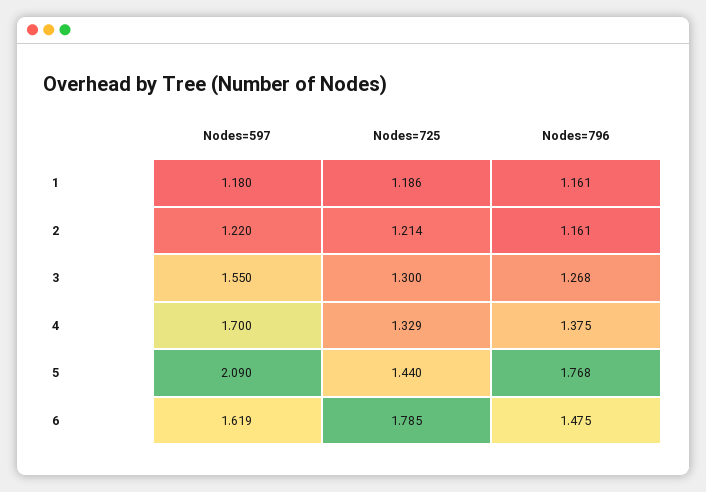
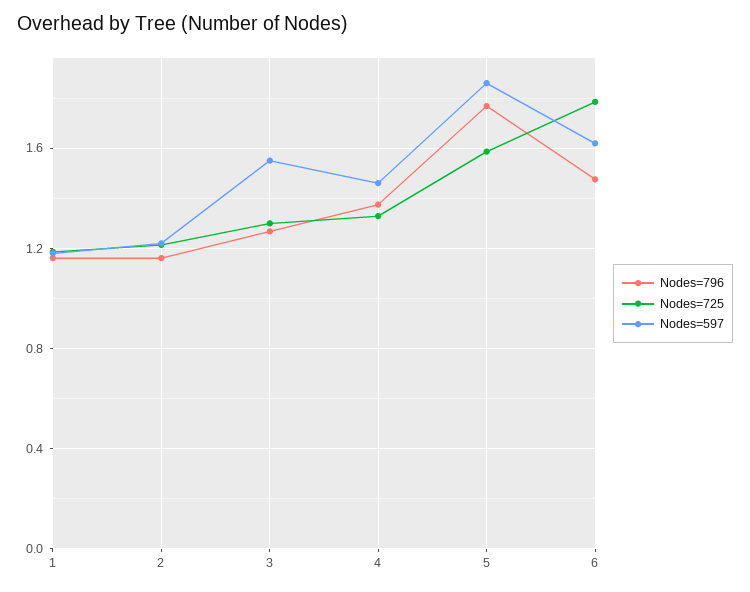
  {
    "Nodes=597": {
      "1": 1.18,
      "2": 1.22,
      "3": 1.55,
-     "4": 1.7,
+     "4": 1.45,
-     "5": 2.09,
+     "5": 1.85,
      "6": 1.619
    },
    "Nodes=725": {
      "1": 1.186,
      "2": 1.214,
      "3": 1.3,
      "4": 1.329,
-     "5": 1.44,
+     "5": 1.6,
      "6": 1.785
    },
    "Nodes=796": {
      "1": 1.161,
      "2": 1.161,
      "3": 1.268,
      "4": 1.375,
      "5": 1.768,
      "6": 1.475
    }
  }

